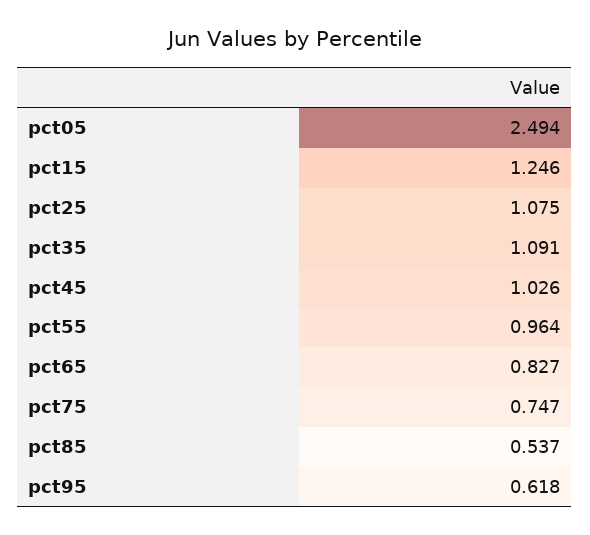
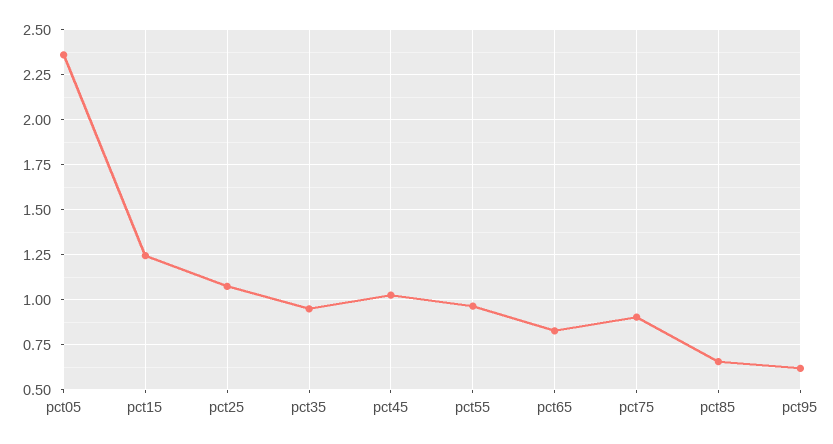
  {
-   "pct05": 2.494,
+   "pct05": 2.35,
    "pct15": 1.246,
    "pct25": 1.075,
-   "pct35": 1.091,
+   "pct35": 0.95,
    "pct45": 1.026,
    "pct55": 0.964,
    "pct65": 0.827,
-   "pct75": 0.747,
+   "pct75": 0.9,
-   "pct85": 0.537,
+   "pct85": 0.65,
    "pct95": 0.618
  }

